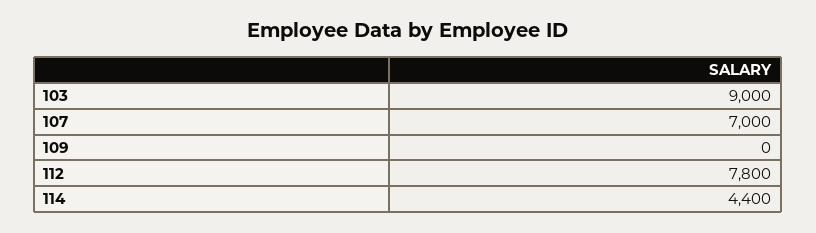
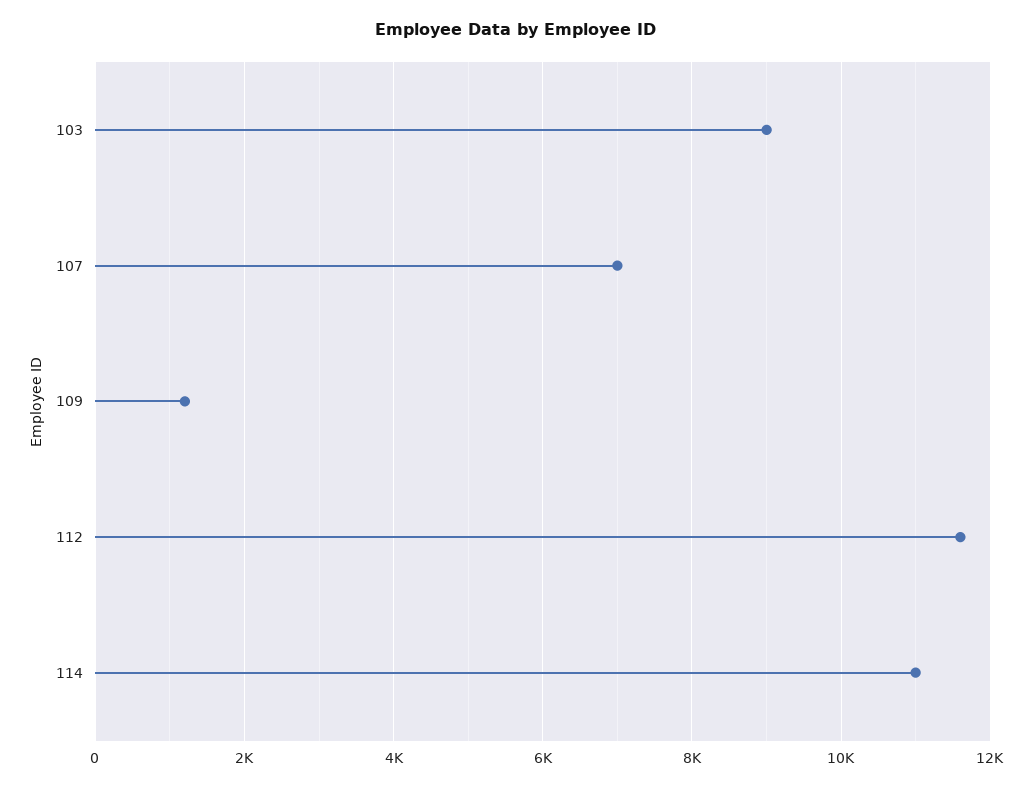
  {
    "103": 9000,
    "107": 7000,
-   "109": 0,
+   "109": 1200,
-   "112": 7800,
+   "112": 11600,
-   "114": 4400
+   "114": 11000
  }

